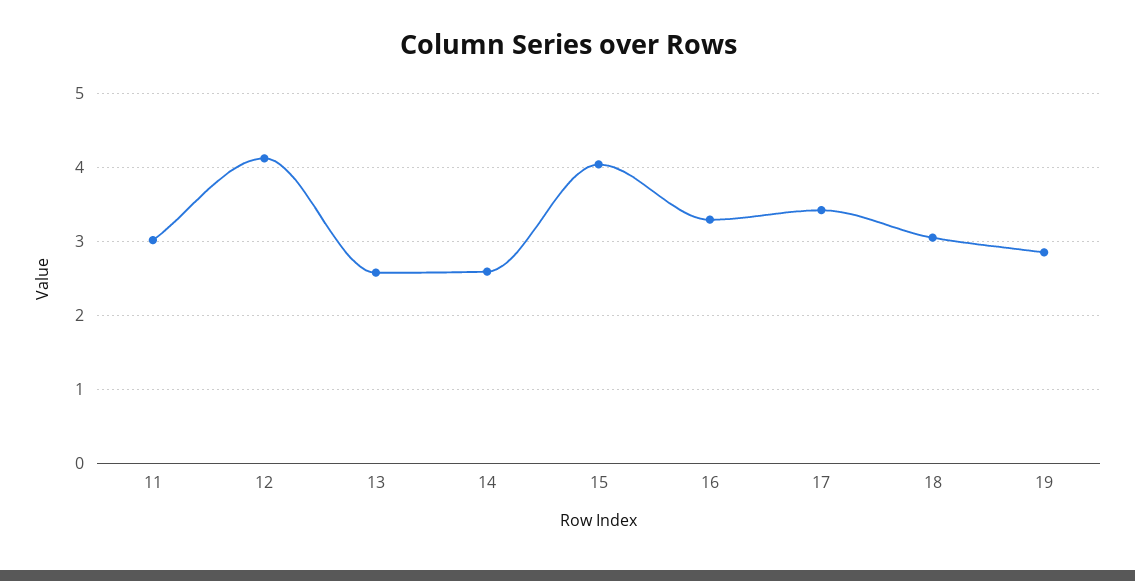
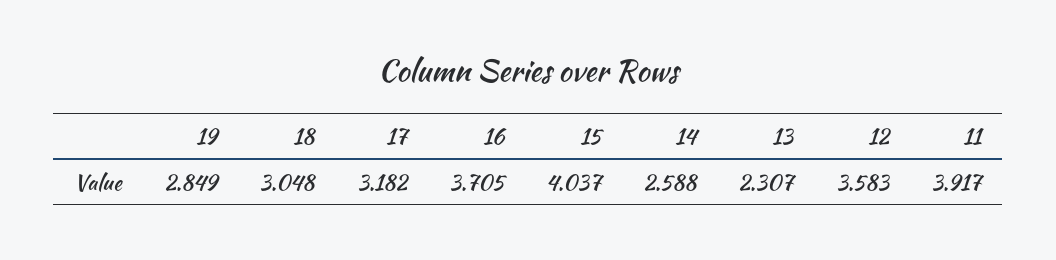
  {
-   "11": 3,
+   "11": 3.917,
-   "12": 4.1,
+   "12": 3.583,
-   "13": 2.6,
+   "13": 2.307,
    "14": 2.588,
    "15": 4.037,
-   "16": 3.3,
+   "16": 3.705,
-   "17": 3.4,
+   "17": 3.182,
    "18": 3.048,
    "19": 2.849
  }

